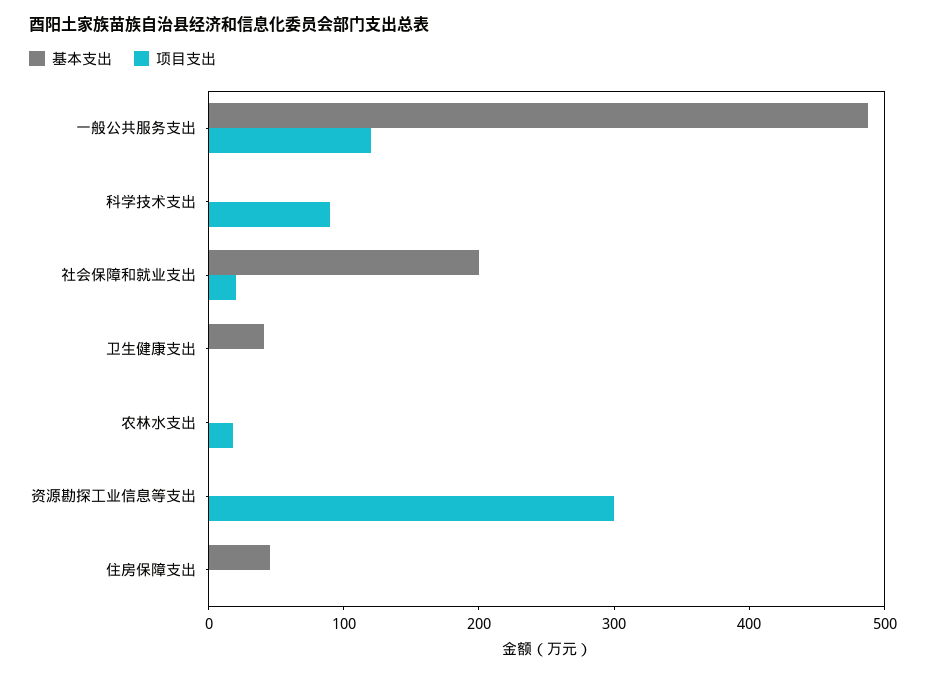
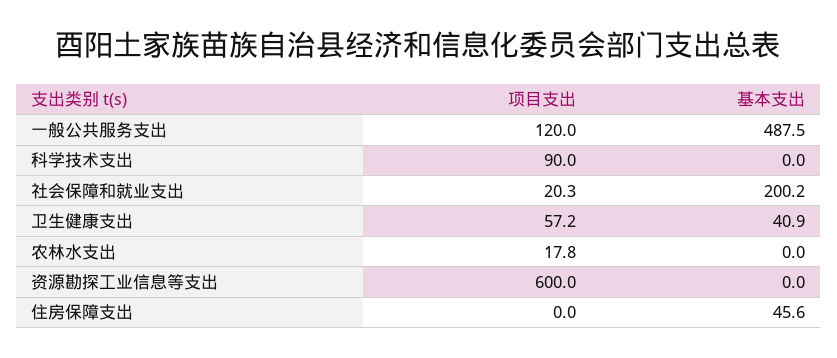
  {
    "基本支出": {
      "一般公共服务支出": 487.5,
      "科学技术支出": 0,
      "社会保障和就业支出": 200.2,
      "卫生健康支出": 40.9,
      "农林水支出": 0,
      "资源勘探工业信息等支出": 0,
      "住房保障支出": 45.6
    },
    "项目支出": {
      "一般公共服务支出": 120,
      "科学技术支出": 90,
      "社会保障和就业支出": 20.3,
-     "卫生健康支出": 0,
+     "卫生健康支出": 57.2,
      "农林水支出": 17.8,
-     "资源勘探工业信息等支出": 300,
+     "资源勘探工业信息等支出": 600,
      "住房保障支出": 0
    }
  }

